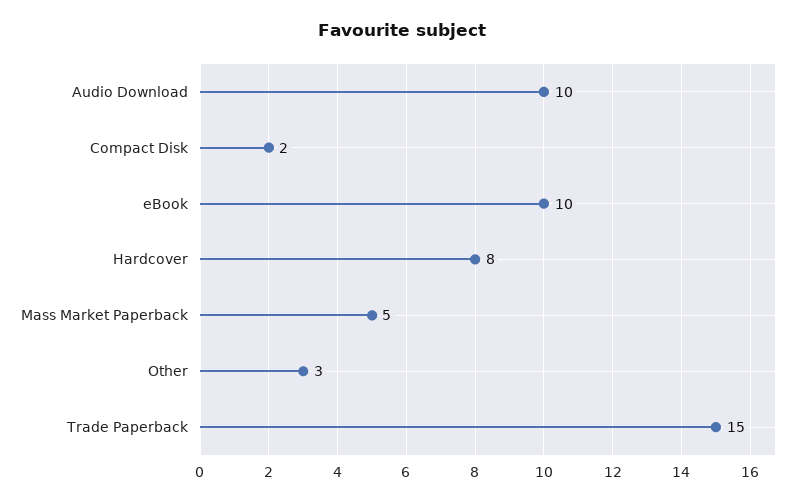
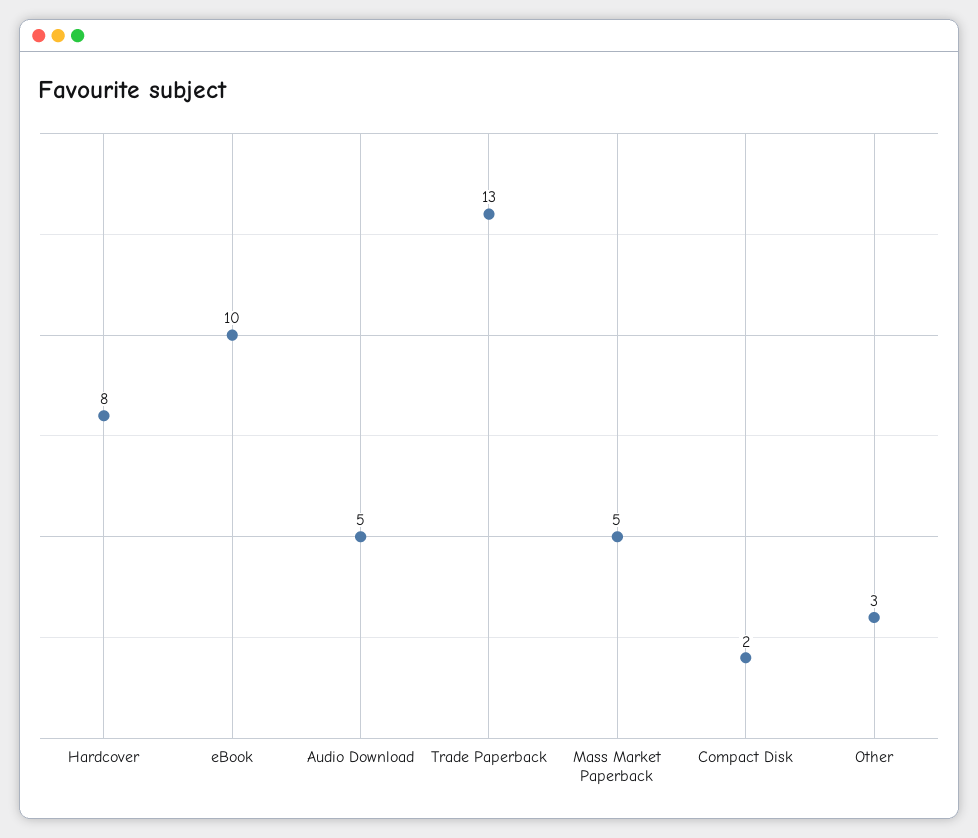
  {
-   "Audio Download": 10,
+   "Audio Download": 5,
    "Compact Disk": 2,
    "eBook": 10,
    "Hardcover": 8,
    "Mass Market Paperback": 5,
    "Other": 3,
-   "Trade Paperback": 15
+   "Trade Paperback": 13
  }

